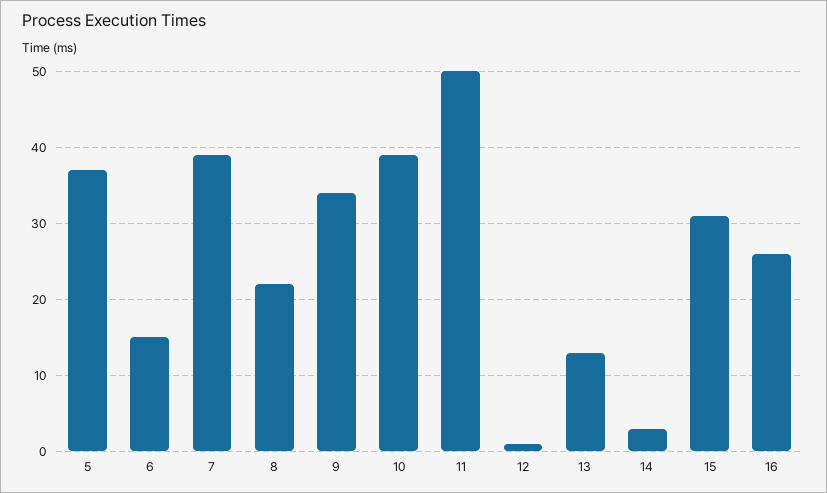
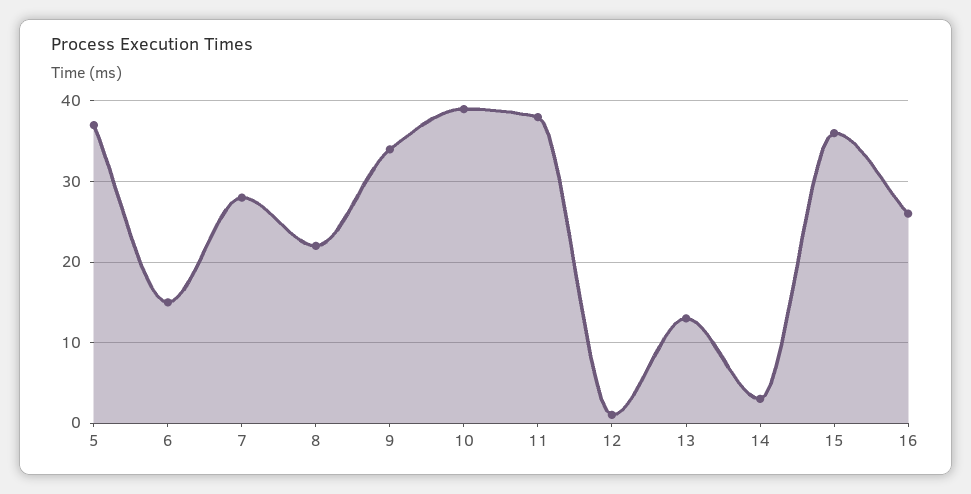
  {
    "5": 37,
    "6": 15,
-   "7": 39,
+   "7": 28,
    "8": 22,
    "9": 34,
    "10": 39,
-   "11": 50,
+   "11": 38,
    "12": 1,
    "13": 13,
    "14": 3,
-   "15": 31,
+   "15": 36,
    "16": 26
  }

